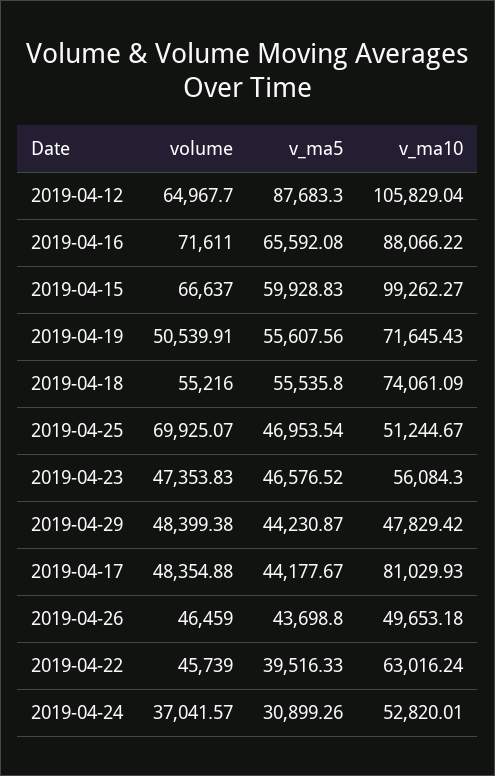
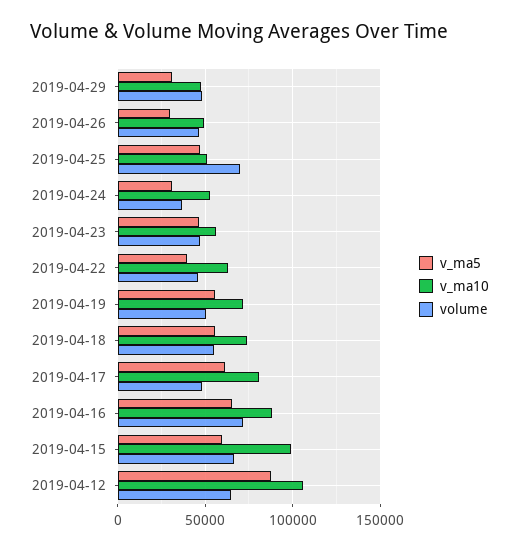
  {
    "volume": {
      "2019-04-12": 64967.7,
      "2019-04-16": 71611,
      "2019-04-15": 66637,
      "2019-04-19": 50539.91,
      "2019-04-18": 55216,
      "2019-04-25": 69925.07,
      "2019-04-23": 47353.83,
      "2019-04-29": 48399.38,
      "2019-04-17": 48354.88,
      "2019-04-26": 46459,
      "2019-04-22": 45739,
      "2019-04-24": 37041.57
    },
    "v_ma5": {
      "2019-04-12": 87683.3,
      "2019-04-16": 65592.08,
      "2019-04-15": 59928.83,
      "2019-04-19": 55607.56,
      "2019-04-18": 55535.8,
      "2019-04-25": 46953.54,
      "2019-04-23": 46576.52,
-     "2019-04-29": 44230.87,
+     "2019-04-29": 30000,
-     "2019-04-17": 44177.67,
+     "2019-04-17": 60000,
-     "2019-04-26": 43698.8,
+     "2019-04-26": 30000,
      "2019-04-22": 39516.33,
      "2019-04-24": 30899.26
    },
    "v_ma10": {
      "2019-04-12": 105829.04,
      "2019-04-16": 88066.22,
      "2019-04-15": 99262.27,
      "2019-04-19": 71645.43,
      "2019-04-18": 74061.09,
      "2019-04-25": 51244.67,
      "2019-04-23": 56084.3,
      "2019-04-29": 47829.42,
      "2019-04-17": 81029.93,
      "2019-04-26": 49653.18,
      "2019-04-22": 63016.24,
      "2019-04-24": 52820.01
    }
  }

